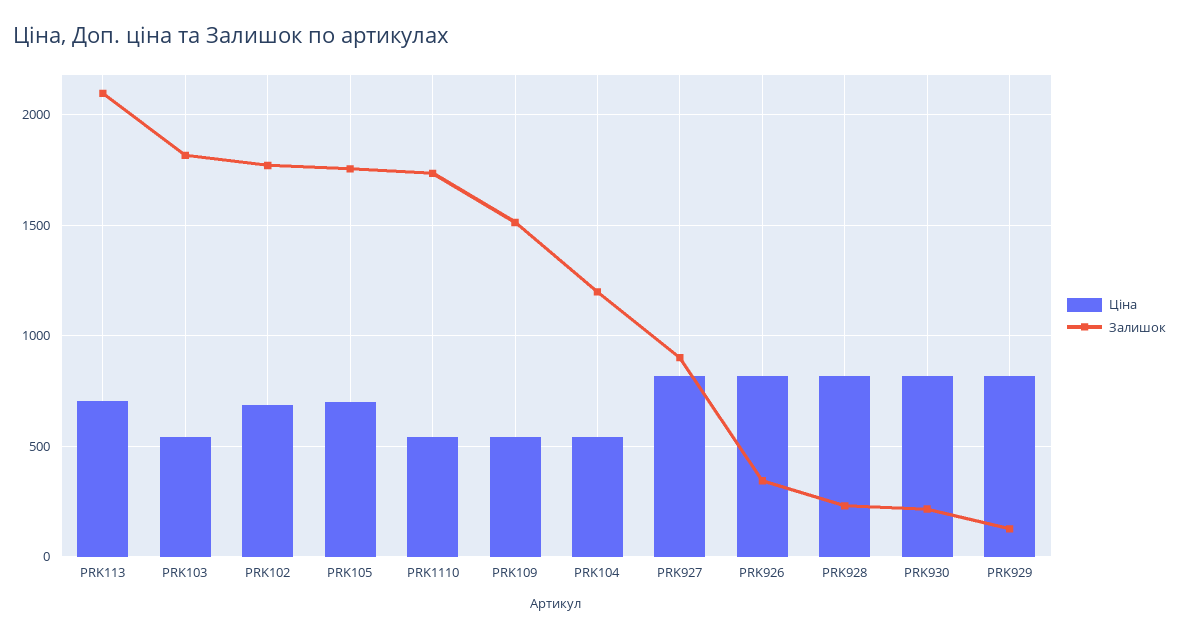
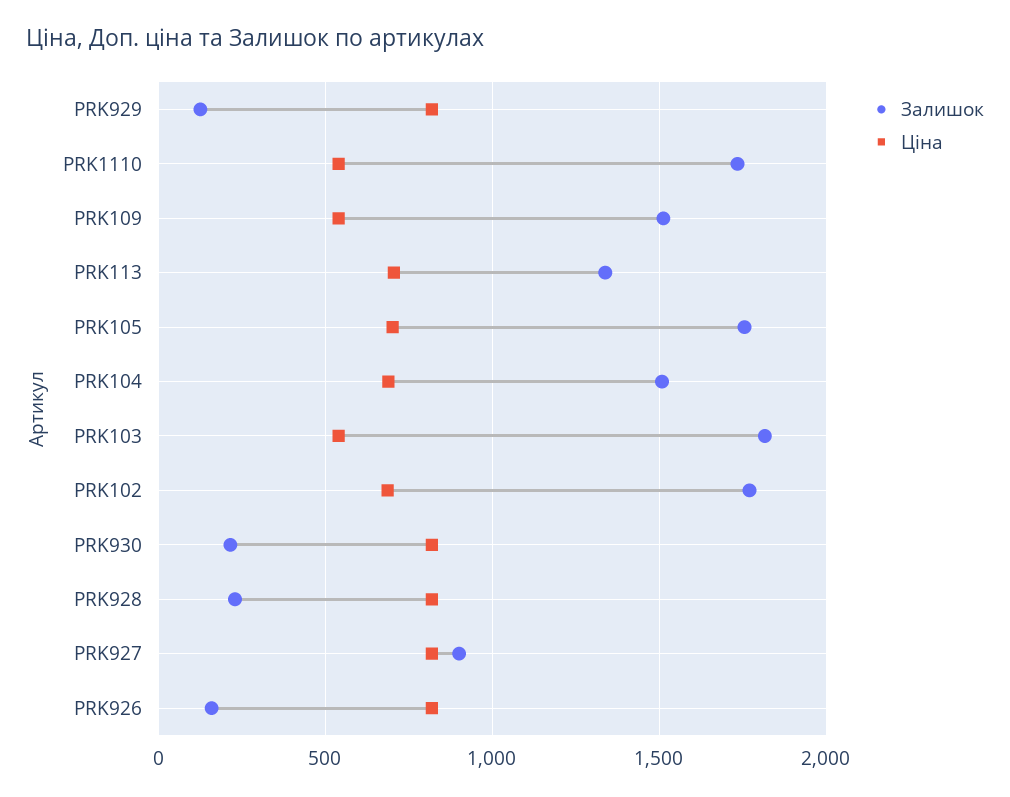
  {
    "Ціна": {
      "PRK113": 700,
      "PRK103": 550,
      "PRK102": 700,
      "PRK105": 700,
      "PRK1110": 550,
      "PRK109": 550,
-     "PRK104": 550,
+     "PRK104": 700,
      "PRK927": 800,
      "PRK926": 800,
      "PRK928": 800,
      "PRK930": 800,
      "PRK929": 800
    },
    "Залишок": {
-     "PRK113": 2100,
+     "PRK113": 1350,
      "PRK103": 1800,
      "PRK102": 1750,
      "PRK105": 1750,
      "PRK1110": 1750,
      "PRK109": 1500,
-     "PRK104": 1200,
+     "PRK104": 1500,
      "PRK927": 900,
-     "PRK926": 350,
+     "PRK926": 150,
      "PRK928": 250,
      "PRK930": 200,
      "PRK929": 150
    }
  }

